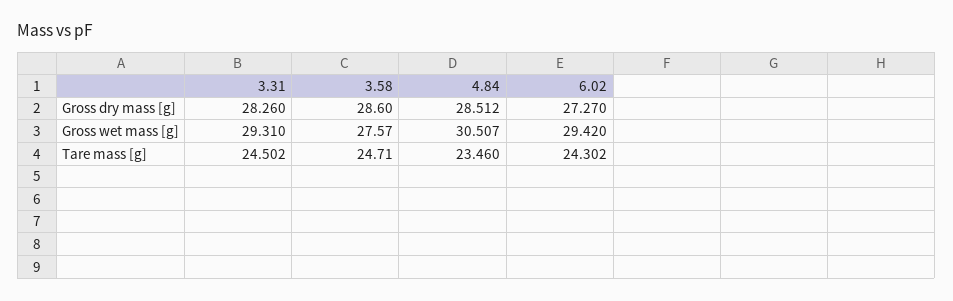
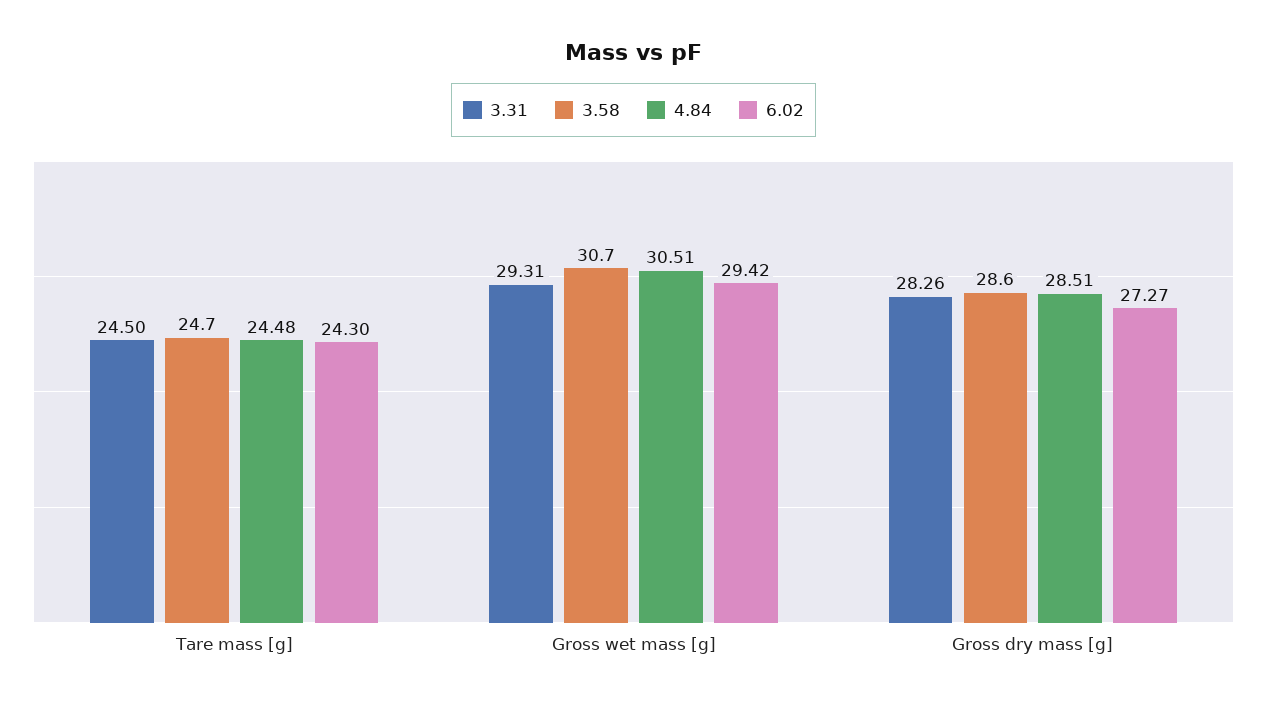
  {
    "3.31": {
      "Gross dry mass [g]": 28.26,
      "Gross wet mass [g]": 29.31,
      "Tare mass [g]": 24.502
    },
    "3.58": {
      "Gross dry mass [g]": 28.6,
-     "Gross wet mass [g]": 27.57,
+     "Gross wet mass [g]": 30.7,
      "Tare mass [g]": 24.71
    },
    "4.84": {
      "Gross dry mass [g]": 28.512,
      "Gross wet mass [g]": 30.507,
-     "Tare mass [g]": 23.46
+     "Tare mass [g]": 24.48
    },
    "6.02": {
      "Gross dry mass [g]": 27.27,
      "Gross wet mass [g]": 29.42,
      "Tare mass [g]": 24.302
    }
  }

